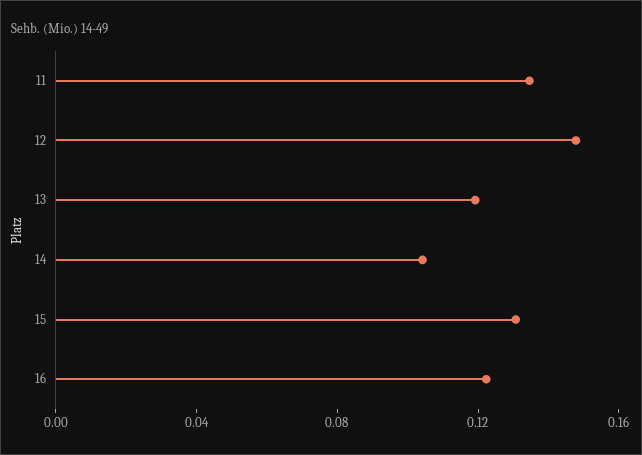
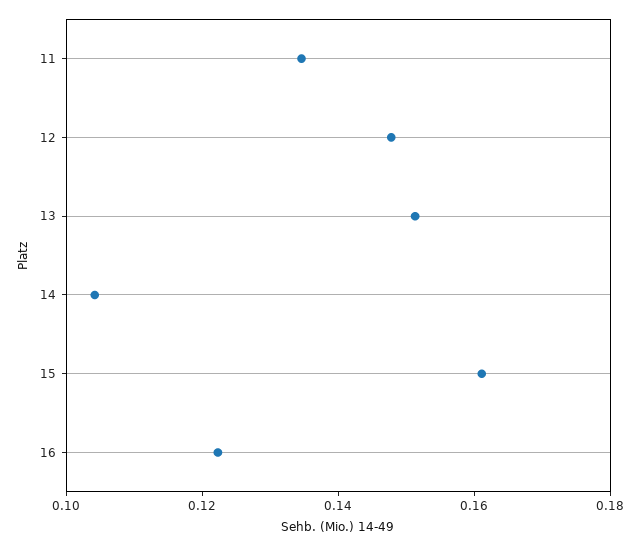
  {
    "11": 0.135,
    "12": 0.15,
-   "13": 0.12,
+   "13": 0.15,
    "14": 0.105,
-   "15": 0.13,
+   "15": 0.16,
    "16": 0.12
  }

